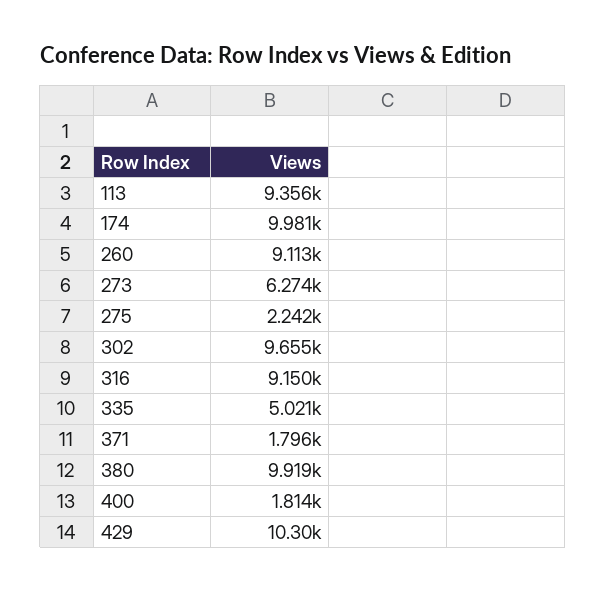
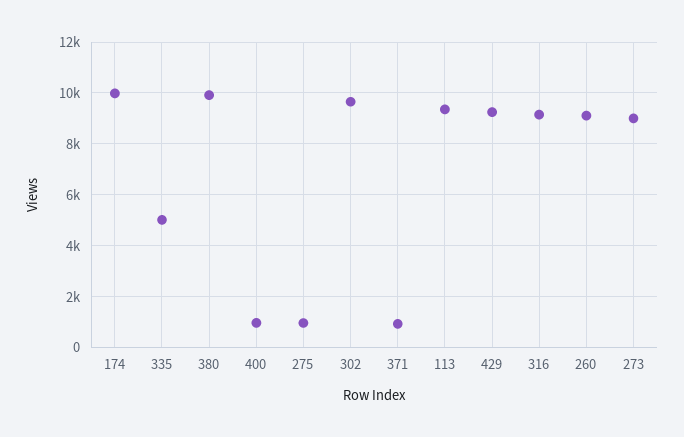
  {
    "113": 9356,
    "174": 9981,
    "260": 9113,
-   "273": 6274,
+   "273": 9000,
-   "275": 2242,
+   "275": 1000,
    "302": 9655,
    "316": 9150,
    "335": 5021,
-   "371": 1796,
+   "371": 1000,
    "380": 9919,
-   "400": 1814,
+   "400": 1000,
-   "429": 10300
+   "429": 9250
  }

